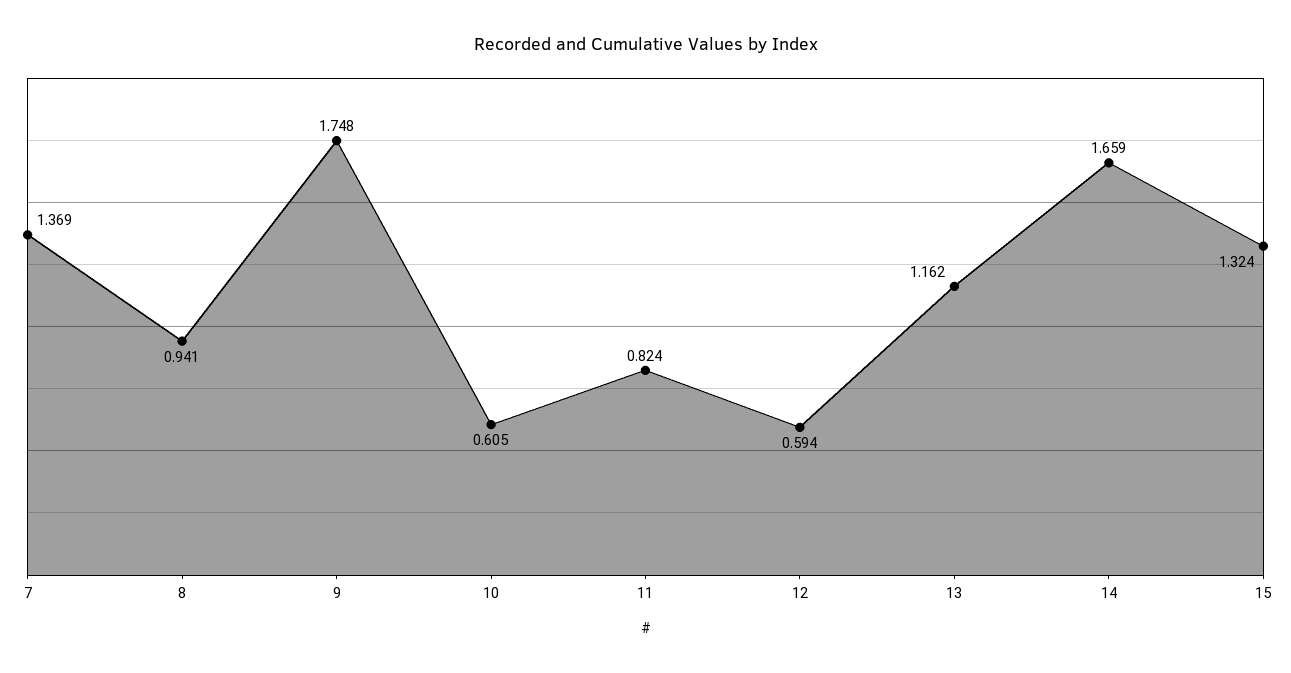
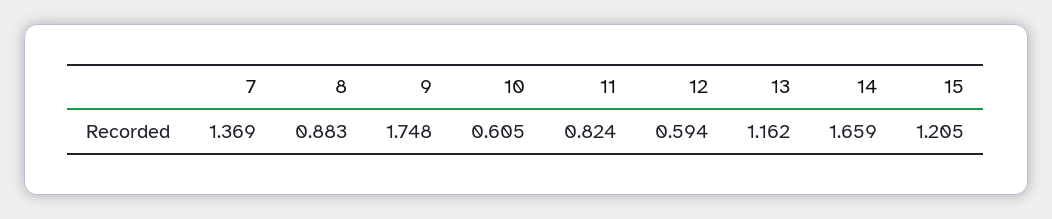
  {
    "7": 1.369,
-   "8": 0.941,
+   "8": 0.883,
    "9": 1.748,
    "10": 0.605,
    "11": 0.824,
    "12": 0.594,
    "13": 1.162,
    "14": 1.659,
-   "15": 1.324
+   "15": 1.205
  }

